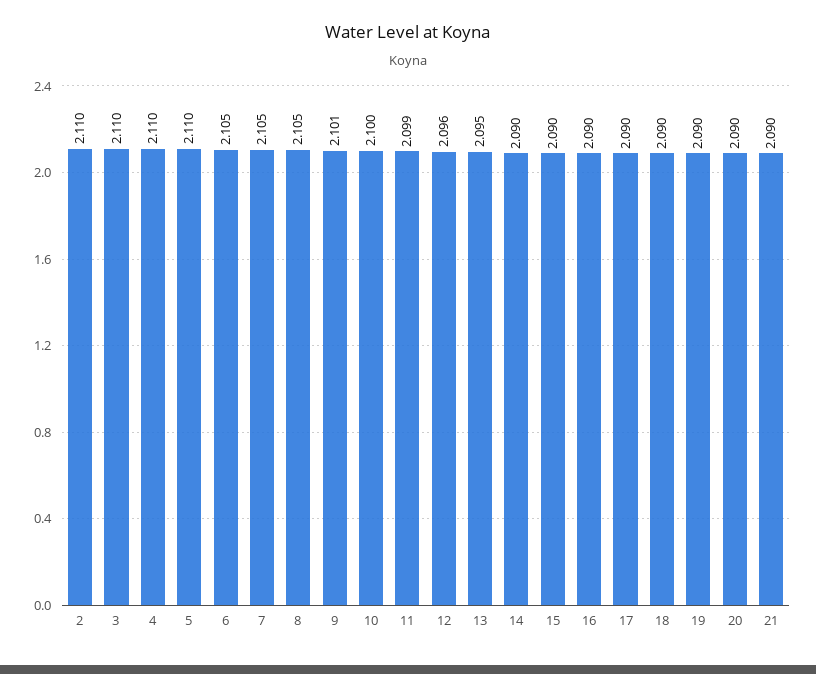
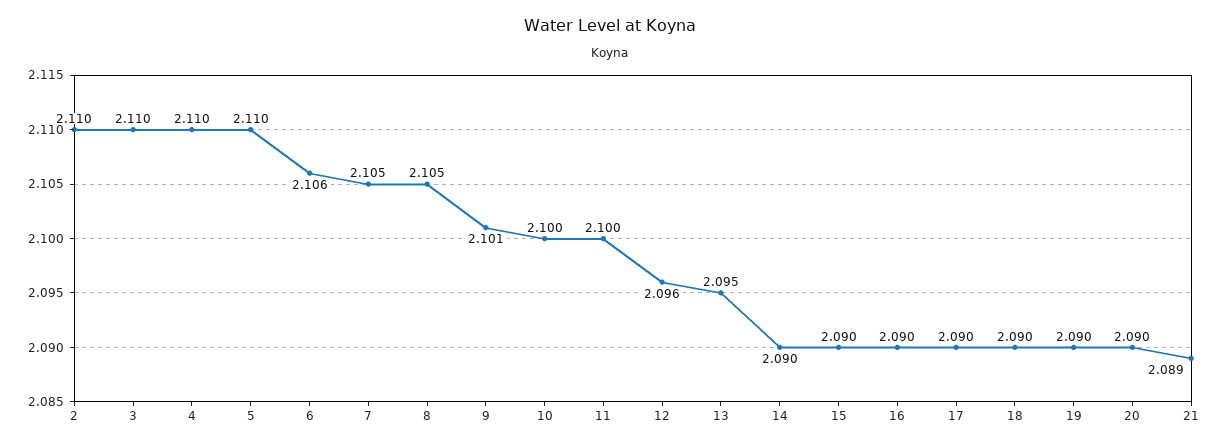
  {
    "2": 2.11,
    "3": 2.11,
    "4": 2.11,
    "5": 2.11,
-   "6": 2.105,
+   "6": 2.106,
    "7": 2.105,
    "8": 2.105,
    "9": 2.101,
    "10": 2.1,
-   "11": 2.099,
+   "11": 2.1,
    "12": 2.096,
    "13": 2.095,
    "14": 2.09,
    "15": 2.09,
    "16": 2.09,
    "17": 2.09,
    "18": 2.09,
    "19": 2.09,
    "20": 2.09,
-   "21": 2.09
+   "21": 2.089
  }

